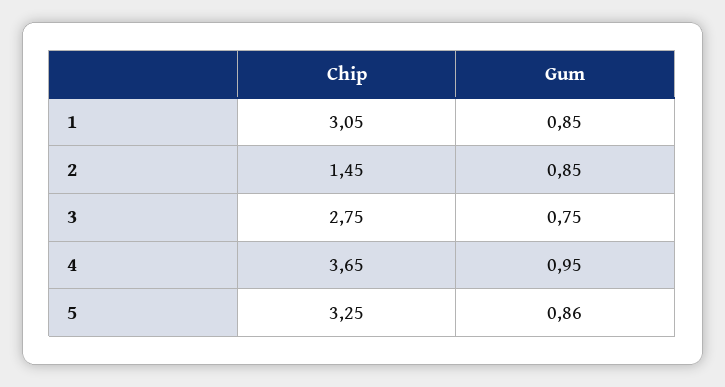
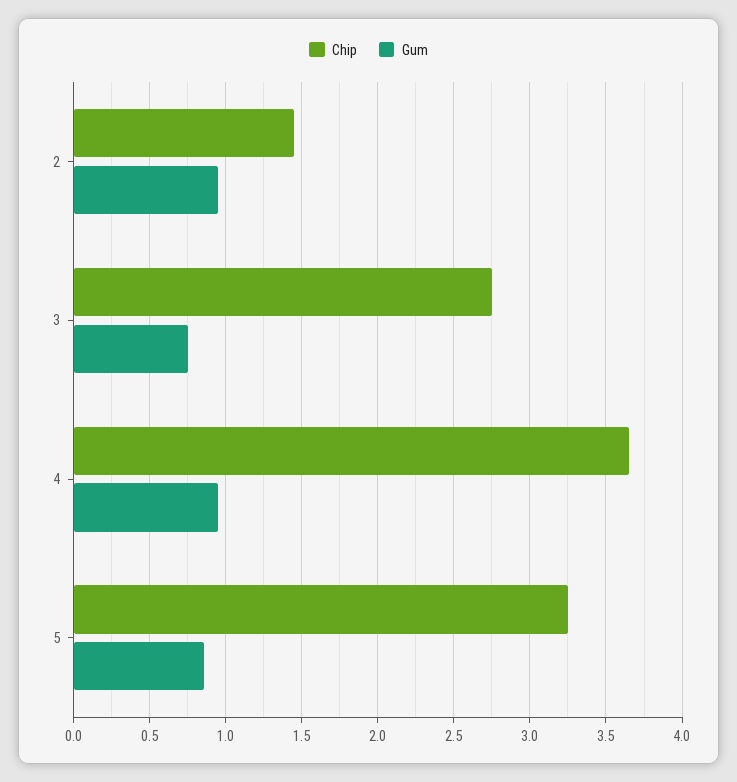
  {
    "Chip": {
-     "1": 3.05,
      "2": 1.45,
      "3": 2.75,
      "4": 3.65,
      "5": 3.25
    },
    "Gum": {
-     "1": 0.85,
-     "2": 0.85,
+     "2": 0.95,
      "3": 0.75,
      "4": 0.95,
      "5": 0.86
    }
  }

